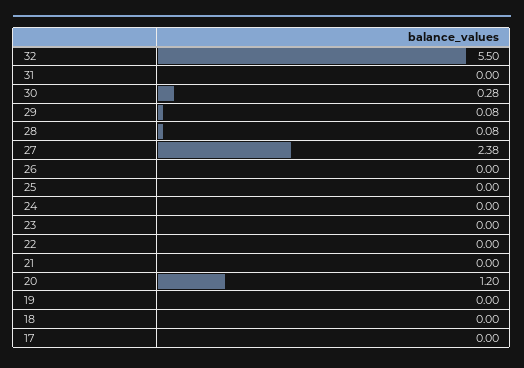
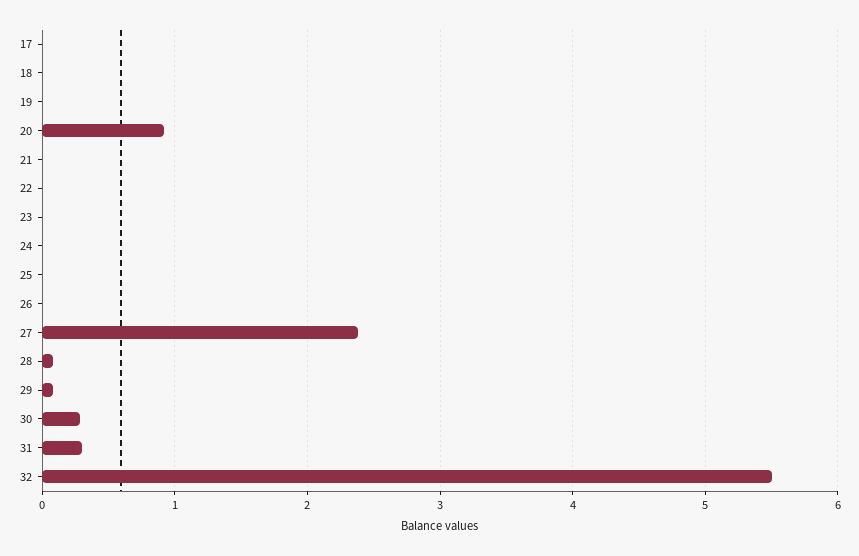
  {
    "32": 5.5,
-   "31": 0,
+   "31": 0.3,
    "30": 0.28,
    "29": 0.08,
    "28": 0.08,
    "27": 2.38,
    "26": 0,
    "25": 0,
    "24": 0,
    "23": 0,
    "22": 0,
    "21": 0,
-   "20": 1.2,
+   "20": 0.9,
    "19": 0,
    "18": 0,
    "17": 0
  }

